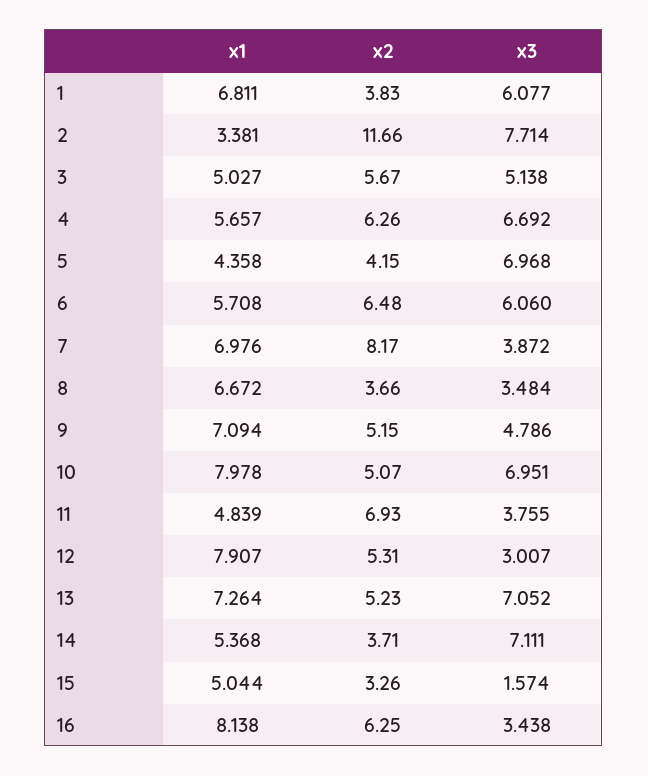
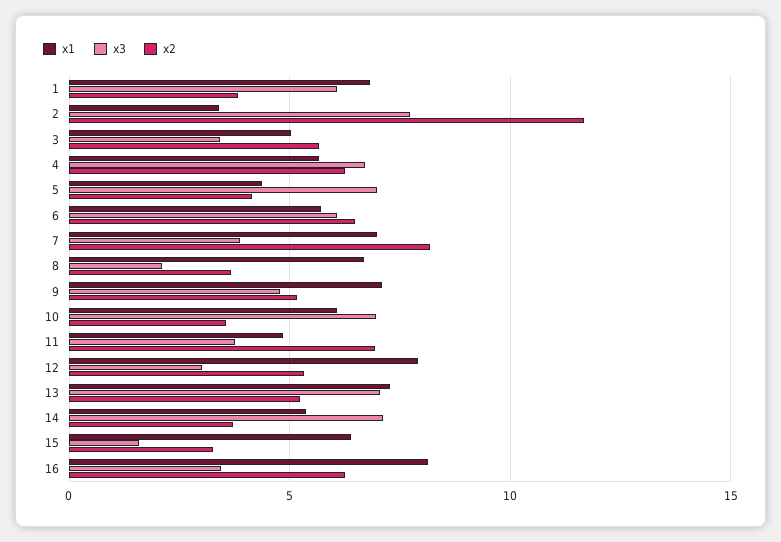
  {
    "x1": {
      "1": 6.811,
      "2": 3.381,
      "3": 5.027,
      "4": 5.657,
      "5": 4.358,
      "6": 5.708,
      "7": 6.976,
      "8": 6.672,
      "9": 7.094,
-     "10": 7.978,
+     "10": 6,
      "11": 4.839,
      "12": 7.907,
      "13": 7.264,
      "14": 5.368,
-     "15": 5.044,
+     "15": 6.5,
      "16": 8.138
    },
    "x2": {
      "1": 3.83,
      "2": 11.66,
      "3": 5.67,
      "4": 6.26,
      "5": 4.15,
      "6": 6.48,
      "7": 8.17,
      "8": 3.66,
      "9": 5.15,
-     "10": 5.07,
+     "10": 3.5,
      "11": 6.93,
      "12": 5.31,
      "13": 5.23,
      "14": 3.71,
      "15": 3.26,
      "16": 6.25
    },
    "x3": {
      "1": 6.077,
      "2": 7.714,
-     "3": 5.138,
+     "3": 3.5,
      "4": 6.692,
      "5": 6.968,
      "6": 6.06,
      "7": 3.872,
-     "8": 3.484,
+     "8": 2,
      "9": 4.786,
      "10": 6.951,
      "11": 3.755,
      "12": 3.007,
      "13": 7.052,
      "14": 7.111,
      "15": 1.574,
      "16": 3.438
    }
  }

